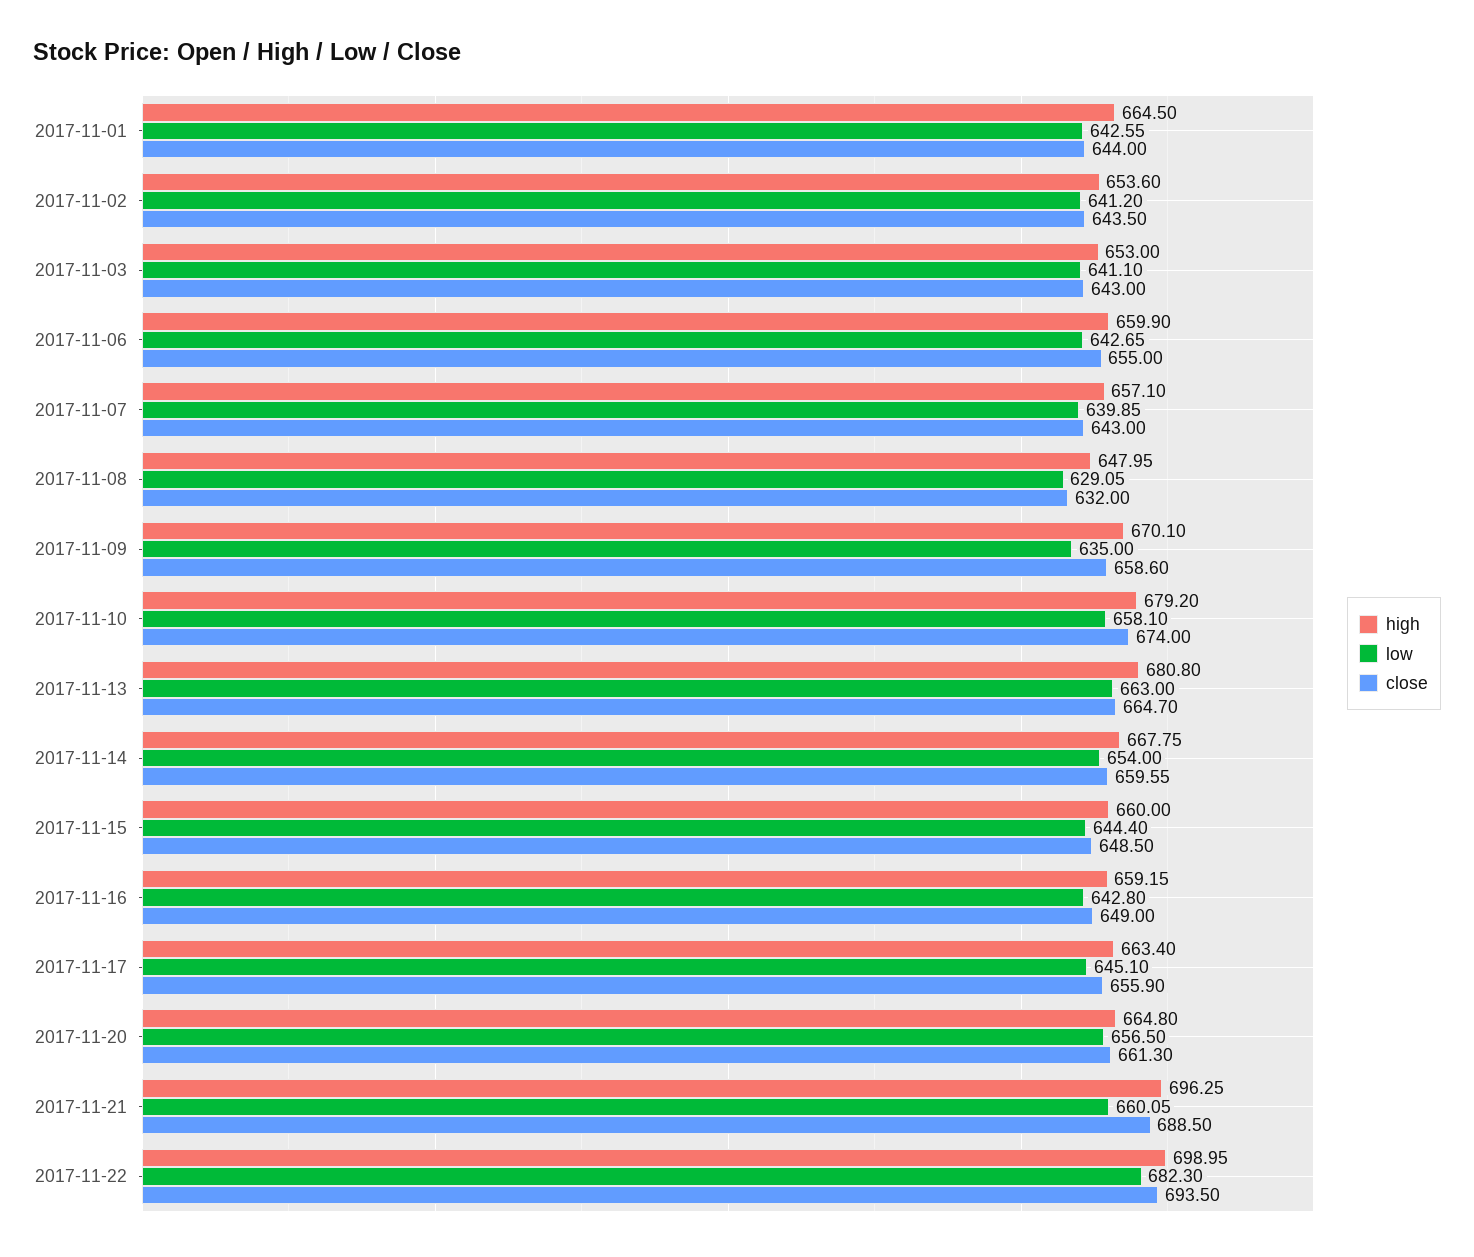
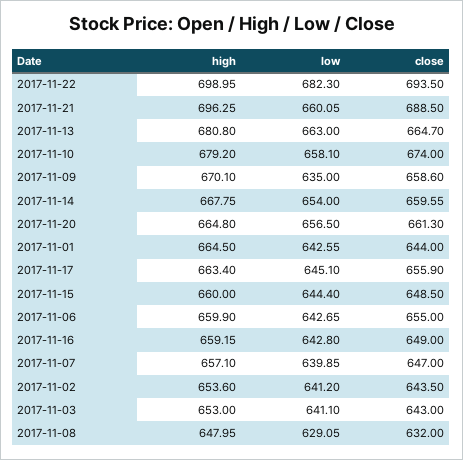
  {
    "high": {
      "2017-11-01": 664.5,
      "2017-11-02": 653.6,
      "2017-11-03": 653,
      "2017-11-06": 659.9,
      "2017-11-07": 657.1,
      "2017-11-08": 647.95,
      "2017-11-09": 670.1,
      "2017-11-10": 679.2,
      "2017-11-13": 680.8,
      "2017-11-14": 667.75,
      "2017-11-15": 660,
      "2017-11-16": 659.15,
      "2017-11-17": 663.4,
      "2017-11-20": 664.8,
      "2017-11-21": 696.25,
      "2017-11-22": 698.95
    },
    "low": {
      "2017-11-01": 642.55,
      "2017-11-02": 641.2,
      "2017-11-03": 641.1,
      "2017-11-06": 642.65,
      "2017-11-07": 639.85,
      "2017-11-08": 629.05,
      "2017-11-09": 635,
      "2017-11-10": 658.1,
      "2017-11-13": 663,
      "2017-11-14": 654,
      "2017-11-15": 644.4,
      "2017-11-16": 642.8,
      "2017-11-17": 645.1,
      "2017-11-20": 656.5,
      "2017-11-21": 660.05,
      "2017-11-22": 682.3
    },
    "close": {
      "2017-11-01": 644,
      "2017-11-02": 643.5,
      "2017-11-03": 643,
      "2017-11-06": 655,
-     "2017-11-07": 643,
+     "2017-11-07": 647,
      "2017-11-08": 632,
      "2017-11-09": 658.6,
      "2017-11-10": 674,
      "2017-11-13": 664.7,
      "2017-11-14": 659.55,
      "2017-11-15": 648.5,
      "2017-11-16": 649,
      "2017-11-17": 655.9,
      "2017-11-20": 661.3,
      "2017-11-21": 688.5,
      "2017-11-22": 693.5
    }
  }

